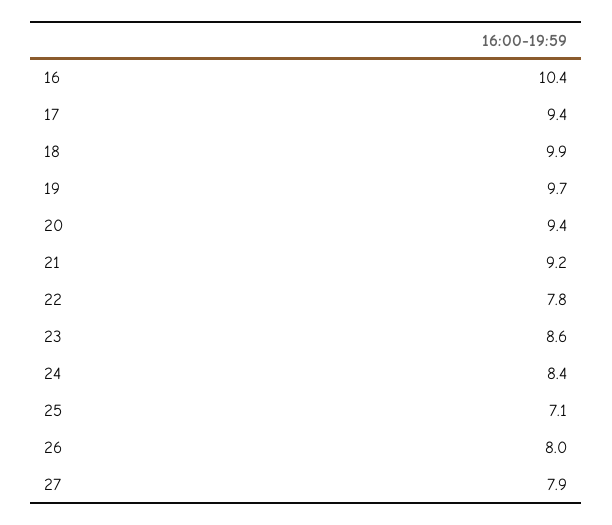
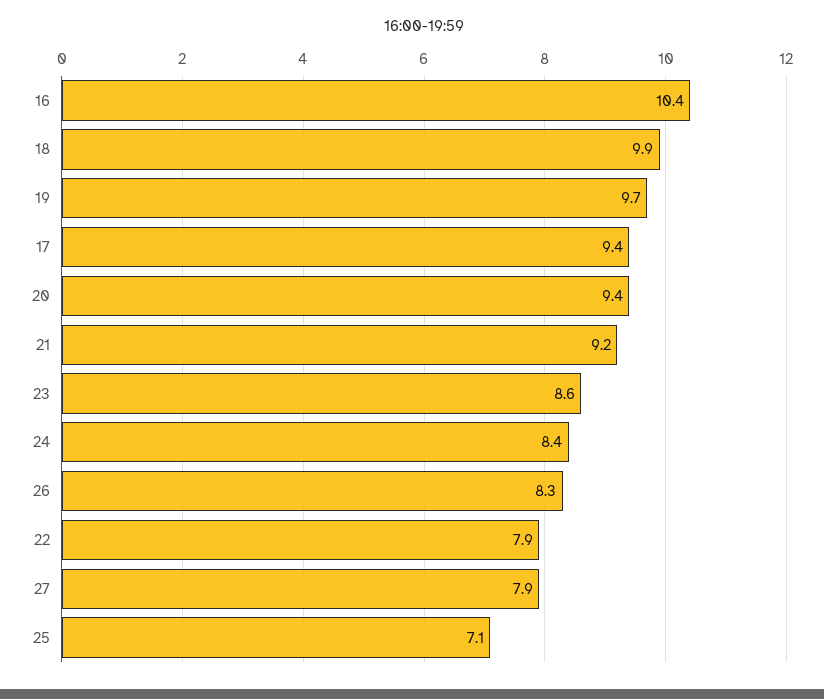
  {
    "16": 10.4,
    "17": 9.4,
    "18": 9.9,
    "19": 9.7,
    "20": 9.4,
    "21": 9.2,
-   "22": 7.8,
+   "22": 7.9,
    "23": 8.6,
    "24": 8.4,
    "25": 7.1,
-   "26": 8,
+   "26": 8.3,
    "27": 7.9
  }

